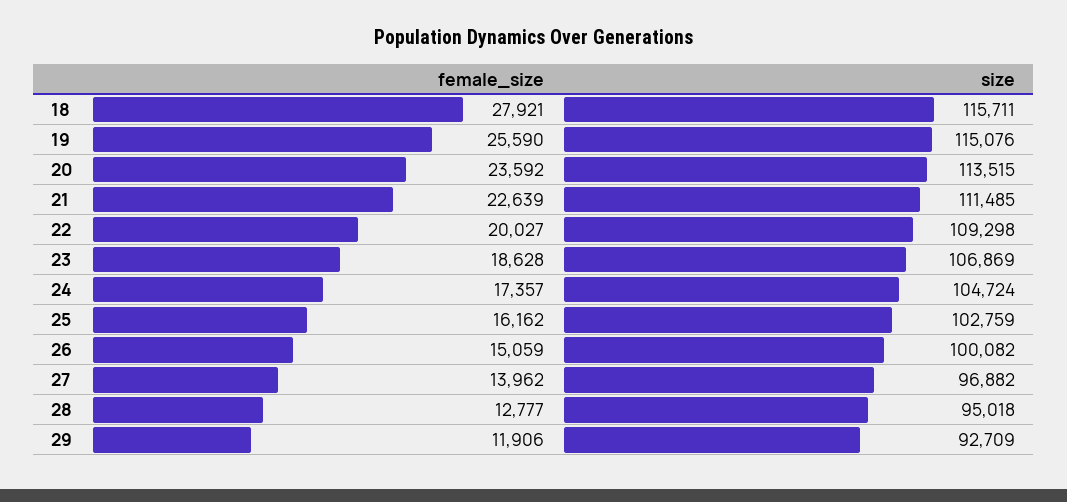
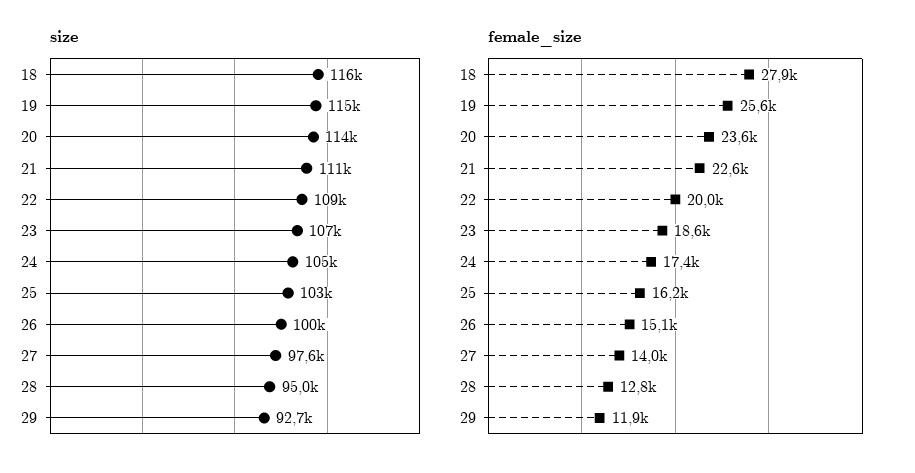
  {
    "female_size": {
      "18": 27921,
      "19": 25590,
      "20": 23592,
      "21": 22639,
      "22": 20027,
      "23": 18628,
      "24": 17357,
      "25": 16162,
      "26": 15059,
      "27": 13962,
      "28": 12777,
      "29": 11906
    },
    "size": {
      "18": 115711,
      "19": 115076,
      "20": 113515,
      "21": 111485,
      "22": 109298,
      "23": 106869,
      "24": 104724,
      "25": 102759,
      "26": 100082,
-     "27": 96882,
+     "27": 97600,
      "28": 95018,
      "29": 92709
    }
  }

